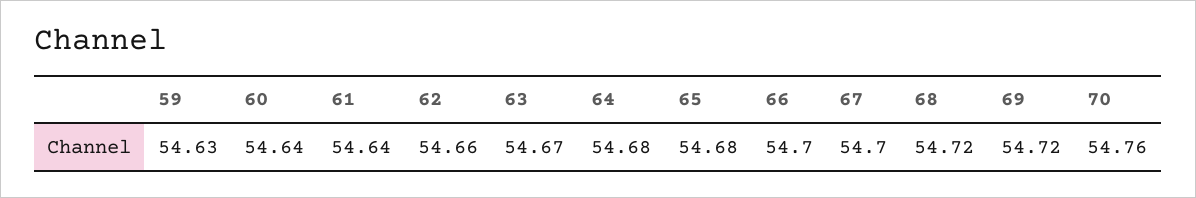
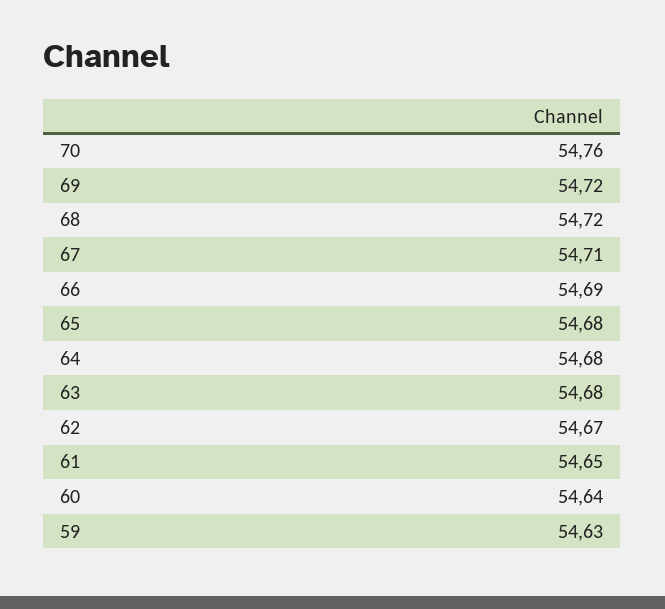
  {
    "59": 54.63,
    "60": 54.64,
-   "61": 54.64,
+   "61": 54.65,
-   "62": 54.66,
+   "62": 54.67,
-   "63": 54.67,
+   "63": 54.68,
    "64": 54.68,
    "65": 54.68,
-   "66": 54.7,
+   "66": 54.69,
-   "67": 54.7,
+   "67": 54.71,
    "68": 54.72,
    "69": 54.72,
    "70": 54.76
  }

